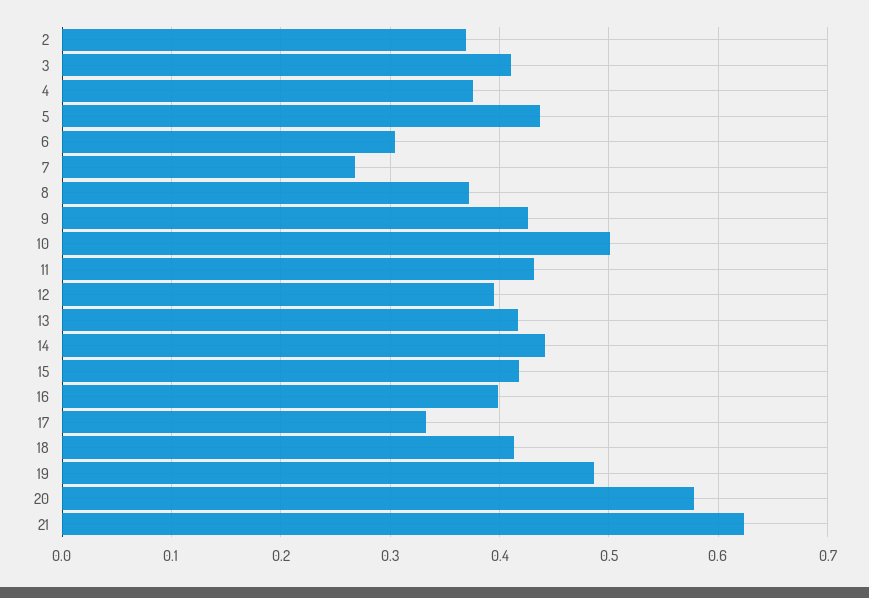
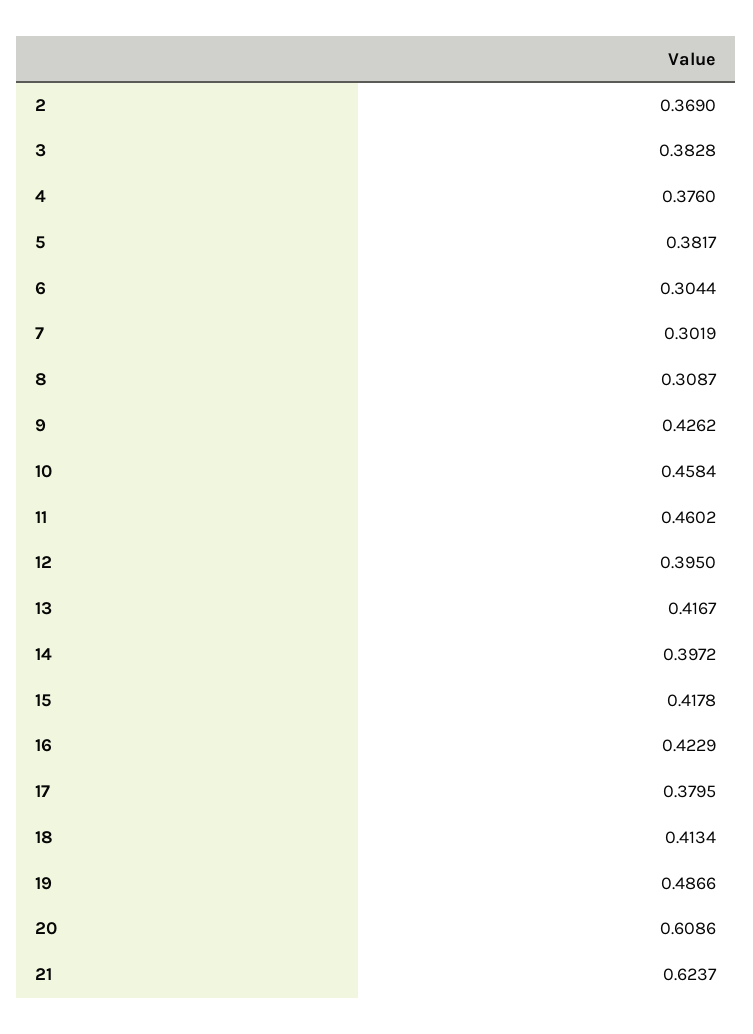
  {
    "2": 0.369,
-   "3": 0.41,
+   "3": 0.3828,
    "4": 0.376,
-   "5": 0.44,
+   "5": 0.3817,
    "6": 0.3044,
-   "7": 0.27,
+   "7": 0.3019,
-   "8": 0.37,
+   "8": 0.3087,
    "9": 0.4262,
-   "10": 0.5,
+   "10": 0.4584,
-   "11": 0.43,
+   "11": 0.4602,
    "12": 0.395,
    "13": 0.4167,
-   "14": 0.44,
+   "14": 0.3972,
    "15": 0.4178,
-   "16": 0.4,
+   "16": 0.4229,
-   "17": 0.33,
+   "17": 0.3795,
    "18": 0.4134,
    "19": 0.4866,
-   "20": 0.58,
+   "20": 0.6086,
    "21": 0.6237
  }

